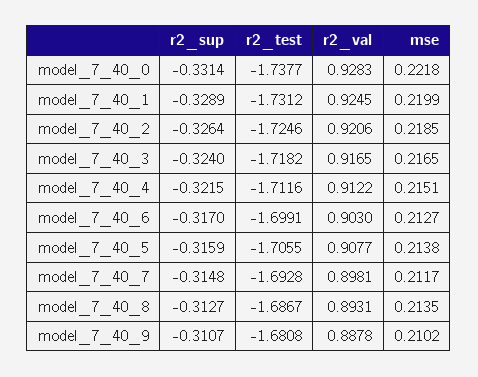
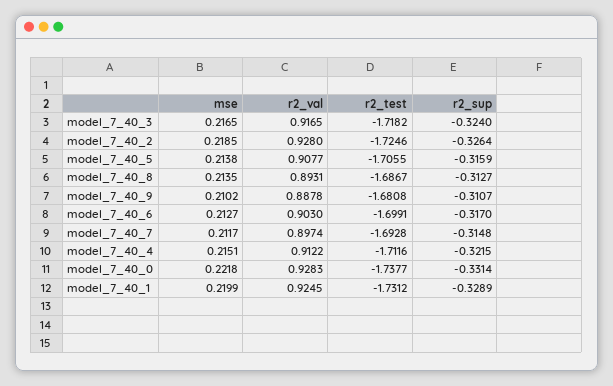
  {
    "r2_sup": {
      "model_7_40_0": -0.3314,
      "model_7_40_1": -0.3289,
      "model_7_40_2": -0.3264,
      "model_7_40_3": -0.324,
      "model_7_40_4": -0.3215,
      "model_7_40_6": -0.317,
      "model_7_40_5": -0.3159,
      "model_7_40_7": -0.3148,
      "model_7_40_8": -0.3127,
      "model_7_40_9": -0.3107
    },
    "r2_test": {
      "model_7_40_0": -1.7377,
      "model_7_40_1": -1.7312,
      "model_7_40_2": -1.7246,
      "model_7_40_3": -1.7182,
      "model_7_40_4": -1.7116,
      "model_7_40_6": -1.6991,
      "model_7_40_5": -1.7055,
      "model_7_40_7": -1.6928,
      "model_7_40_8": -1.6867,
      "model_7_40_9": -1.6808
    },
    "r2_val": {
      "model_7_40_0": 0.9283,
      "model_7_40_1": 0.9245,
-     "model_7_40_2": 0.9206,
+     "model_7_40_2": 0.928,
      "model_7_40_3": 0.9165,
      "model_7_40_4": 0.9122,
      "model_7_40_6": 0.903,
      "model_7_40_5": 0.9077,
-     "model_7_40_7": 0.8981,
+     "model_7_40_7": 0.8974,
      "model_7_40_8": 0.8931,
      "model_7_40_9": 0.8878
    },
    "mse": {
      "model_7_40_0": 0.2218,
      "model_7_40_1": 0.2199,
      "model_7_40_2": 0.2185,
      "model_7_40_3": 0.2165,
      "model_7_40_4": 0.2151,
      "model_7_40_6": 0.2127,
      "model_7_40_5": 0.2138,
      "model_7_40_7": 0.2117,
      "model_7_40_8": 0.2135,
      "model_7_40_9": 0.2102
    }
  }

